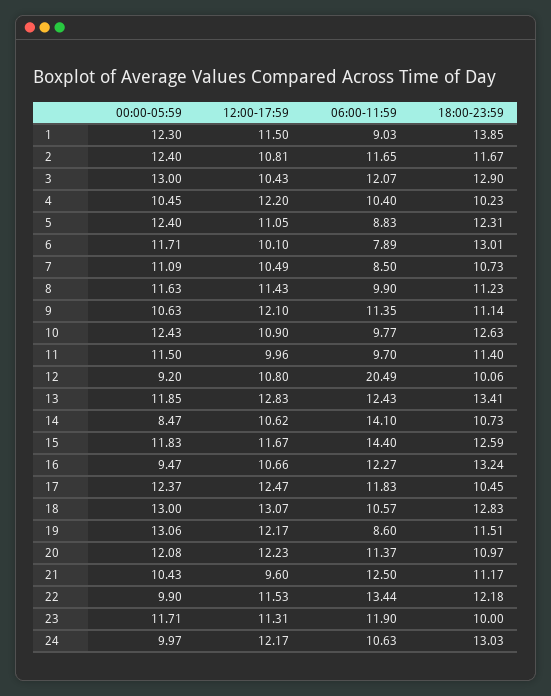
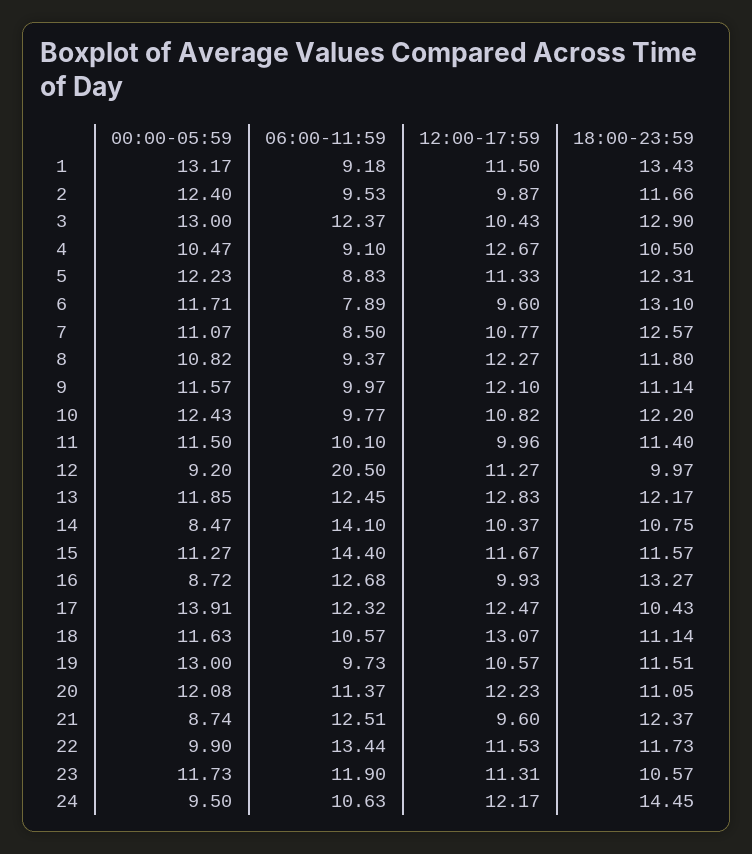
  {
    "00:00-05:59": {
-     "1": 12.3,
+     "1": 13.17,
      "2": 12.4,
      "3": 13,
-     "4": 10.45,
+     "4": 10.47,
-     "5": 12.4,
+     "5": 12.23,
      "6": 11.71,
-     "7": 11.09,
+     "7": 11.07,
-     "8": 11.63,
+     "8": 10.82,
-     "9": 10.63,
+     "9": 11.57,
      "10": 12.43,
      "11": 11.5,
      "12": 9.2,
      "13": 11.85,
      "14": 8.47,
-     "15": 11.83,
+     "15": 11.27,
-     "16": 9.47,
+     "16": 8.72,
-     "17": 12.37,
+     "17": 13.91,
-     "18": 13,
+     "18": 11.63,
-     "19": 13.06,
+     "19": 13,
      "20": 12.08,
-     "21": 10.43,
+     "21": 8.74,
      "22": 9.9,
-     "23": 11.71,
+     "23": 11.73,
-     "24": 9.97
+     "24": 9.5
    },
    "12:00-17:59": {
      "1": 11.5,
-     "2": 10.81,
+     "2": 9.87,
      "3": 10.43,
-     "4": 12.2,
+     "4": 12.67,
-     "5": 11.05,
+     "5": 11.33,
-     "6": 10.1,
+     "6": 9.6,
-     "7": 10.49,
+     "7": 10.77,
-     "8": 11.43,
+     "8": 12.27,
      "9": 12.1,
-     "10": 10.9,
+     "10": 10.82,
      "11": 9.96,
-     "12": 10.8,
+     "12": 11.27,
      "13": 12.83,
-     "14": 10.62,
+     "14": 10.37,
      "15": 11.67,
-     "16": 10.66,
+     "16": 9.93,
      "17": 12.47,
      "18": 13.07,
-     "19": 12.17,
+     "19": 10.57,
      "20": 12.23,
      "21": 9.6,
      "22": 11.53,
      "23": 11.31,
      "24": 12.17
    },
    "06:00-11:59": {
-     "1": 9.03,
+     "1": 9.18,
-     "2": 11.65,
+     "2": 9.53,
-     "3": 12.07,
+     "3": 12.37,
-     "4": 10.4,
+     "4": 9.1,
      "5": 8.83,
      "6": 7.89,
      "7": 8.5,
-     "8": 9.9,
+     "8": 9.37,
-     "9": 11.35,
+     "9": 9.97,
      "10": 9.77,
-     "11": 9.7,
+     "11": 10.1,
-     "12": 20.49,
+     "12": 20.5,
-     "13": 12.43,
+     "13": 12.45,
      "14": 14.1,
      "15": 14.4,
-     "16": 12.27,
+     "16": 12.68,
-     "17": 11.83,
+     "17": 12.32,
      "18": 10.57,
-     "19": 8.6,
+     "19": 9.73,
      "20": 11.37,
-     "21": 12.5,
+     "21": 12.51,
      "22": 13.44,
      "23": 11.9,
      "24": 10.63
    },
    "18:00-23:59": {
-     "1": 13.85,
+     "1": 13.43,
-     "2": 11.67,
+     "2": 11.66,
      "3": 12.9,
-     "4": 10.23,
+     "4": 10.5,
      "5": 12.31,
-     "6": 13.01,
+     "6": 13.1,
-     "7": 10.73,
+     "7": 12.57,
-     "8": 11.23,
+     "8": 11.8,
      "9": 11.14,
-     "10": 12.63,
+     "10": 12.2,
      "11": 11.4,
-     "12": 10.06,
+     "12": 9.97,
-     "13": 13.41,
+     "13": 12.17,
-     "14": 10.73,
+     "14": 10.75,
-     "15": 12.59,
+     "15": 11.57,
-     "16": 13.24,
+     "16": 13.27,
-     "17": 10.45,
+     "17": 10.43,
-     "18": 12.83,
+     "18": 11.14,
      "19": 11.51,
-     "20": 10.97,
+     "20": 11.05,
-     "21": 11.17,
+     "21": 12.37,
-     "22": 12.18,
+     "22": 11.73,
-     "23": 10,
+     "23": 10.57,
-     "24": 13.03
+     "24": 14.45
    }
  }

